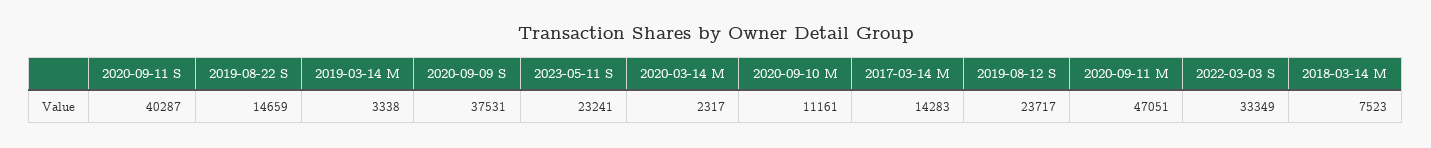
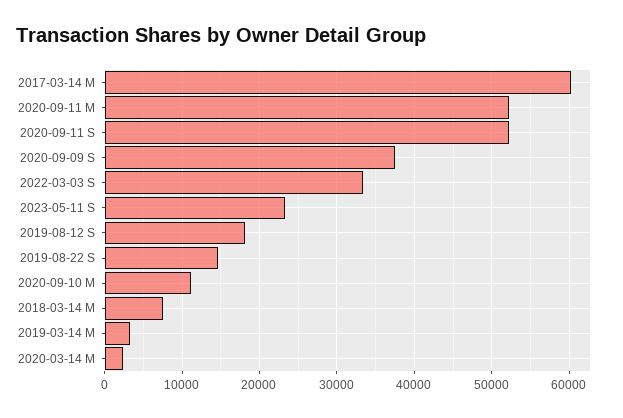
  {
-   "2020-09-11 S": 40287,
+   "2020-09-11 S": 52000,
    "2019-08-22 S": 14659,
    "2019-03-14 M": 3338,
    "2020-09-09 S": 37531,
    "2023-05-11 S": 23241,
    "2020-03-14 M": 2317,
    "2020-09-10 M": 11161,
-   "2017-03-14 M": 14283,
+   "2017-03-14 M": 60000,
-   "2019-08-12 S": 23717,
+   "2019-08-12 S": 18000,
-   "2020-09-11 M": 47051,
+   "2020-09-11 M": 52000,
    "2022-03-03 S": 33349,
    "2018-03-14 M": 7523
  }

